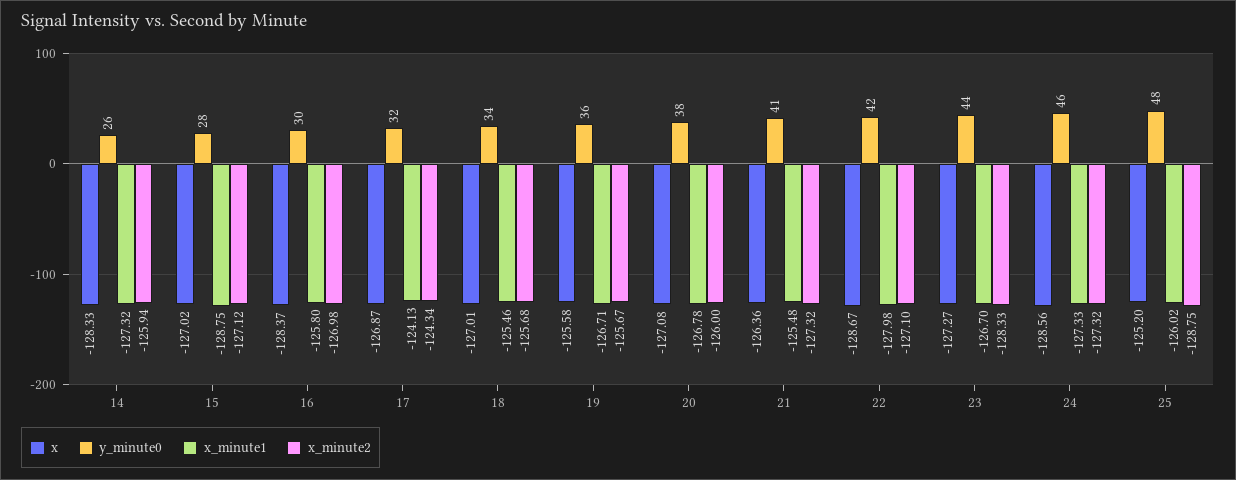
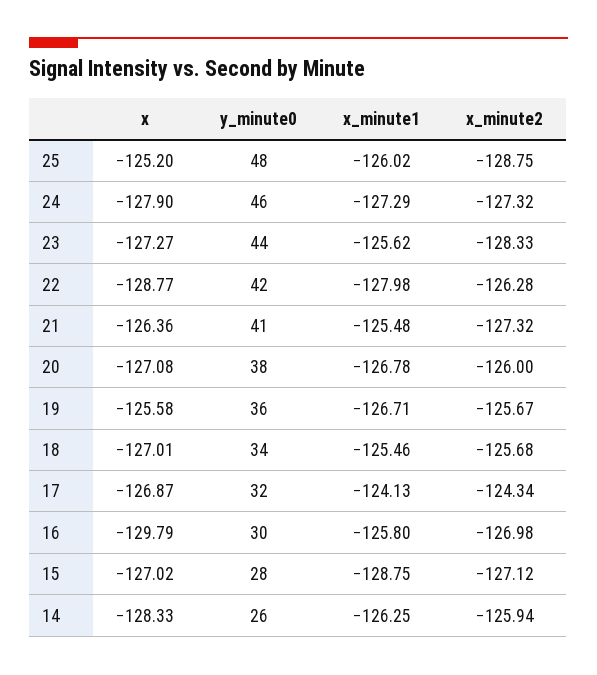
  {
    "x": {
      "14": -128.33,
      "15": -127.02,
-     "16": -128.37,
+     "16": -129.79,
      "17": -126.87,
      "18": -127.01,
      "19": -125.58,
      "20": -127.08,
      "21": -126.36,
-     "22": -128.67,
+     "22": -128.77,
      "23": -127.27,
-     "24": -128.56,
+     "24": -127.9,
      "25": -125.2
    },
    "y_minute0": {
      "14": 26,
      "15": 28,
      "16": 30,
      "17": 32,
      "18": 34,
      "19": 36,
      "20": 38,
      "21": 41,
      "22": 42,
      "23": 44,
      "24": 46,
      "25": 48
    },
    "x_minute1": {
-     "14": -127.32,
+     "14": -126.25,
      "15": -128.75,
      "16": -125.8,
      "17": -124.13,
      "18": -125.46,
      "19": -126.71,
      "20": -126.78,
      "21": -125.48,
      "22": -127.98,
-     "23": -126.7,
+     "23": -125.62,
-     "24": -127.33,
+     "24": -127.29,
      "25": -126.02
    },
    "x_minute2": {
      "14": -125.94,
      "15": -127.12,
      "16": -126.98,
      "17": -124.34,
      "18": -125.68,
      "19": -125.67,
      "20": -126,
      "21": -127.32,
-     "22": -127.1,
+     "22": -126.28,
      "23": -128.33,
      "24": -127.32,
      "25": -128.75
    }
  }

